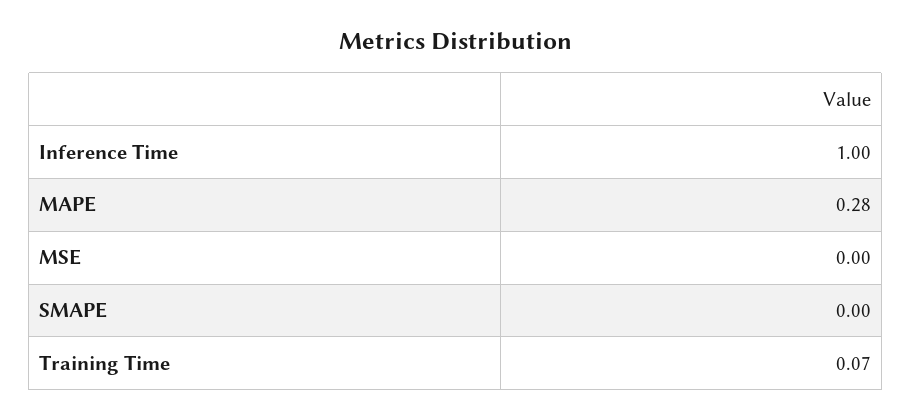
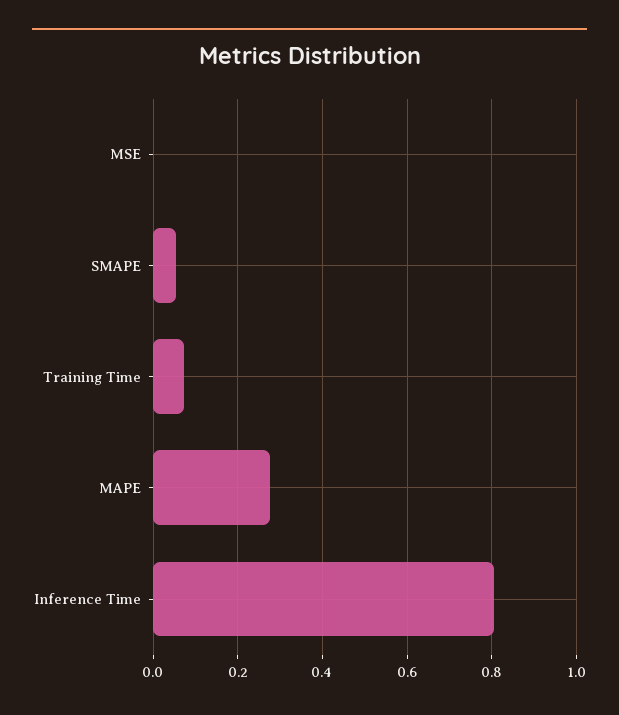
  {
-   "Inference Time": 1,
+   "Inference Time": 0.8,
    "MAPE": 0.28,
    "MSE": 0,
-   "SMAPE": 0,
+   "SMAPE": 0.06,
    "Training Time": 0.07
  }

